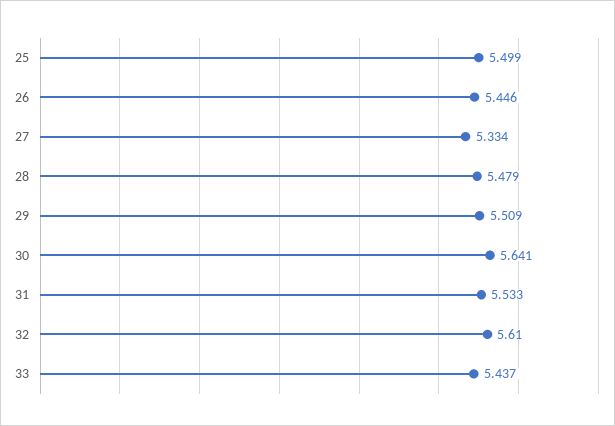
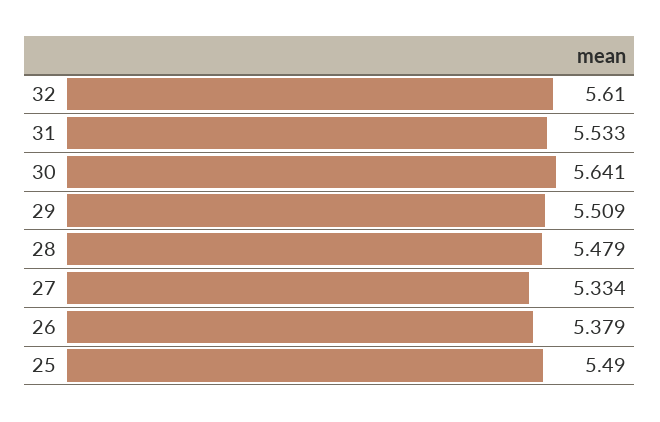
  {
-   "25": 5.499,
+   "25": 5.49,
-   "26": 5.446,
+   "26": 5.379,
    "27": 5.334,
    "28": 5.479,
    "29": 5.509,
    "30": 5.641,
    "31": 5.533,
-   "32": 5.61,
+   "32": 5.61
-   "33": 5.437
  }

